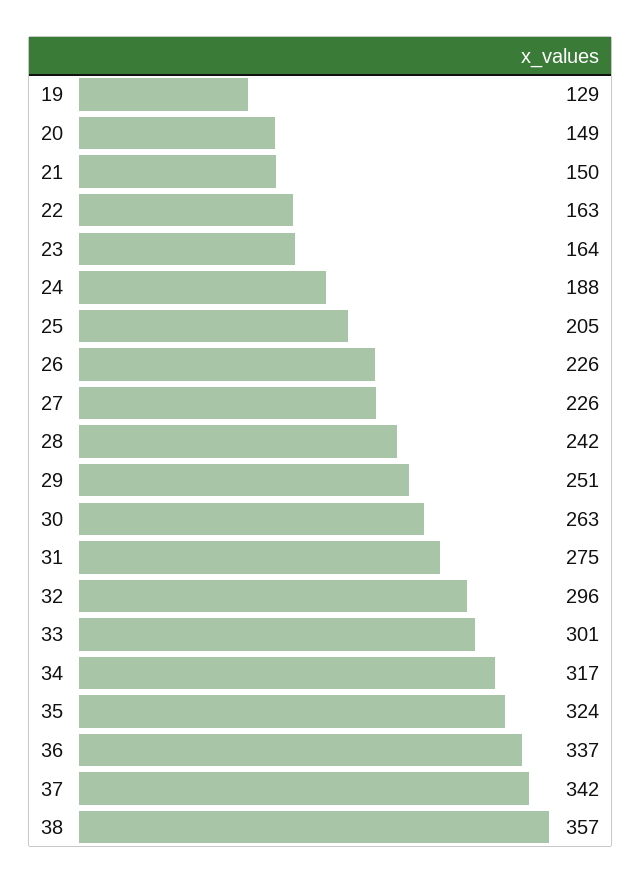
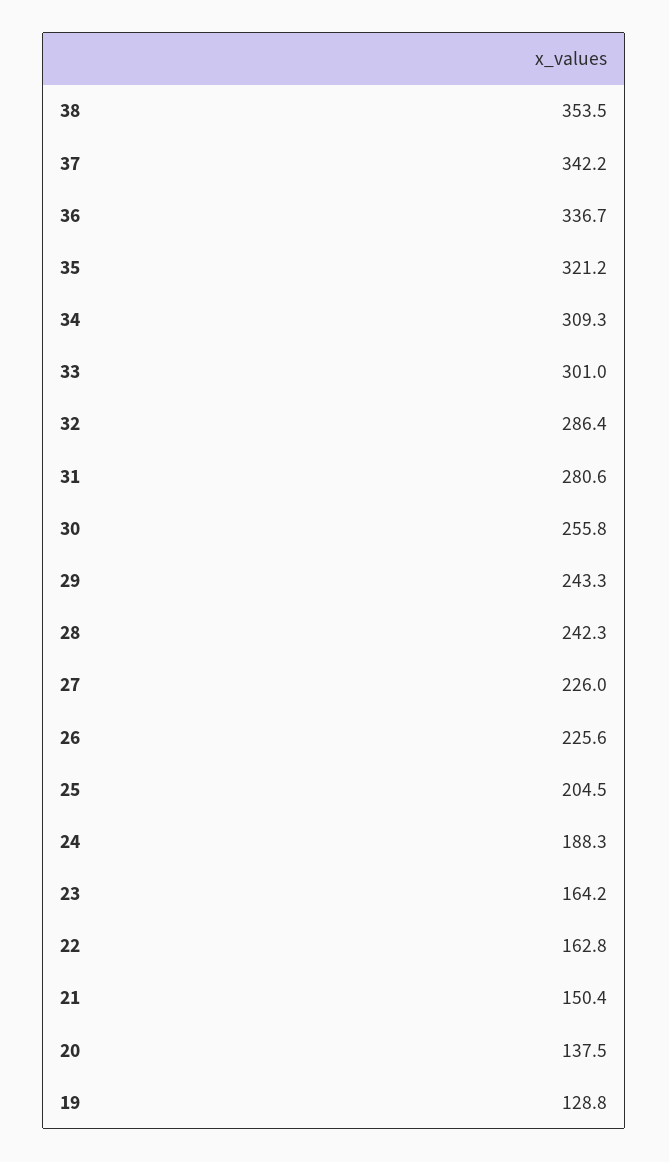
  {
    "19": 128.8,
-   "20": 149,
+   "20": 137.5,
    "21": 150.4,
    "22": 162.8,
    "23": 164.2,
    "24": 188.3,
    "25": 204.5,
    "26": 225.6,
    "27": 226,
    "28": 242.3,
-   "29": 251,
+   "29": 243.3,
-   "30": 263,
+   "30": 255.8,
-   "31": 275,
+   "31": 280.6,
-   "32": 296,
+   "32": 286.4,
    "33": 301,
-   "34": 317,
+   "34": 309.3,
-   "35": 324,
+   "35": 321.2,
    "36": 336.7,
    "37": 342.2,
-   "38": 357
+   "38": 353.5
  }

